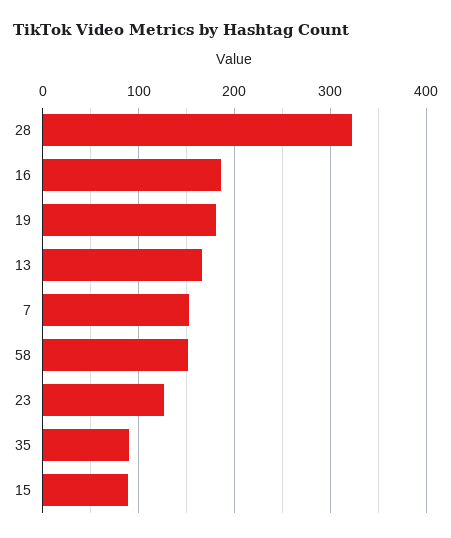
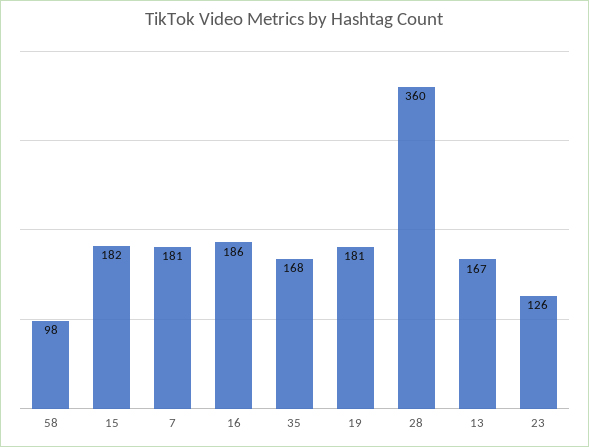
  {
-   "28": 320,
+   "28": 360,
    "16": 186,
    "19": 181,
    "13": 167,
-   "7": 150,
+   "7": 181,
-   "58": 150,
+   "58": 98,
    "23": 126,
-   "35": 90,
+   "35": 168,
-   "15": 90
+   "15": 182
  }

